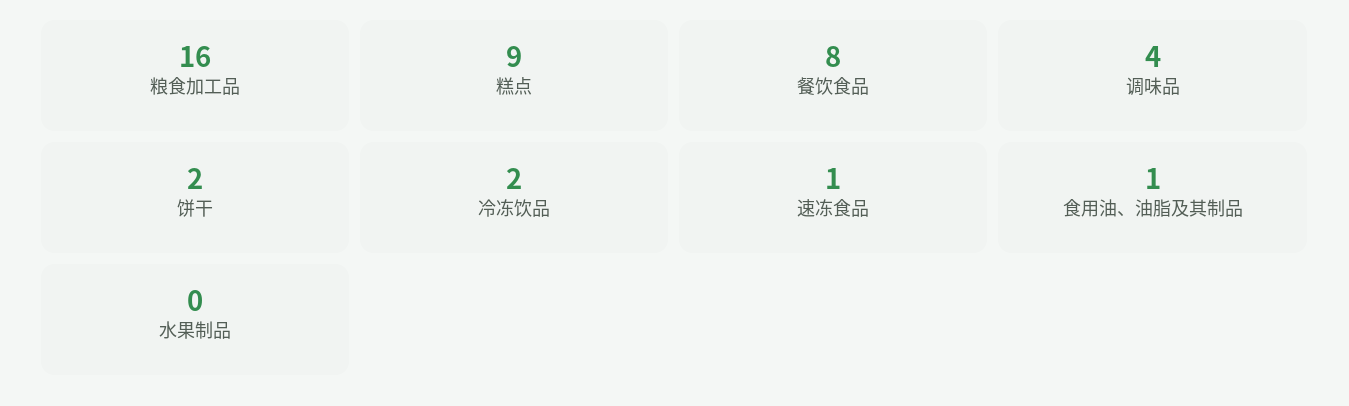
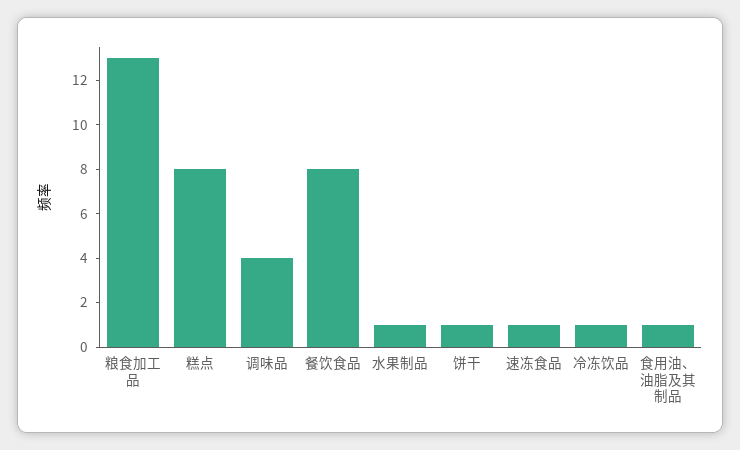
  {
-   "粮食加工品": 16,
+   "粮食加工品": 13,
-   "糕点": 9,
+   "糕点": 8,
    "餐饮食品": 8,
    "调味品": 4,
-   "饼干": 2,
+   "饼干": 1,
-   "冷冻饮品": 2,
+   "冷冻饮品": 1,
    "速冻食品": 1,
    "食用油、油脂及其制品": 1,
-   "水果制品": 0
+   "水果制品": 1
  }

